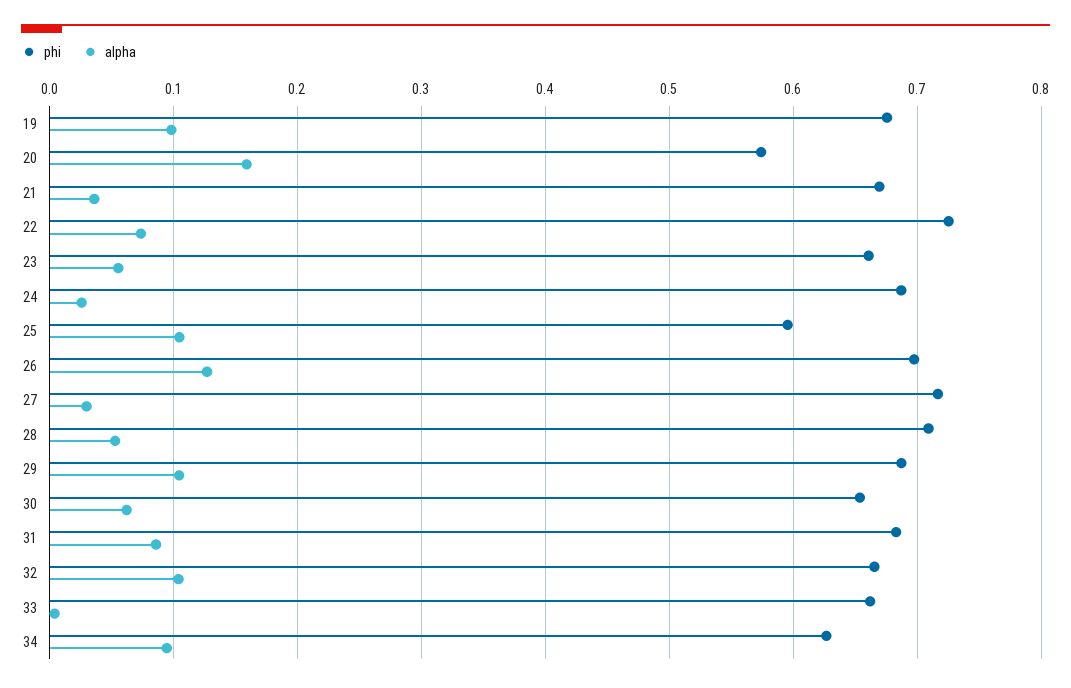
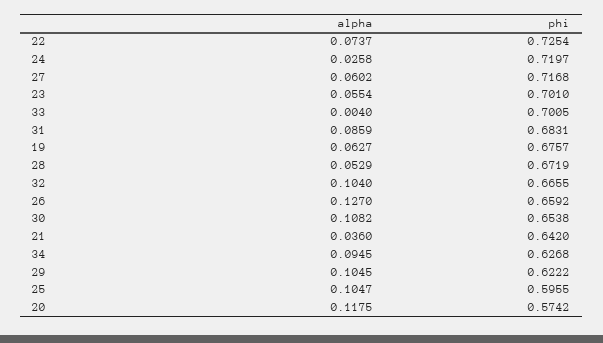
  {
    "phi": {
      "19": 0.6757,
      "20": 0.5742,
-     "21": 0.67,
+     "21": 0.642,
      "22": 0.7254,
-     "23": 0.66,
+     "23": 0.701,
-     "24": 0.69,
+     "24": 0.7197,
      "25": 0.5955,
-     "26": 0.7,
+     "26": 0.6592,
      "27": 0.7168,
-     "28": 0.71,
+     "28": 0.6719,
-     "29": 0.69,
+     "29": 0.6222,
      "30": 0.6538,
      "31": 0.6831,
      "32": 0.6655,
-     "33": 0.66,
+     "33": 0.7005,
      "34": 0.6268
    },
    "alpha": {
-     "19": 0.1,
+     "19": 0.0627,
-     "20": 0.16,
+     "20": 0.1175,
      "21": 0.036,
      "22": 0.0737,
      "23": 0.0554,
      "24": 0.0258,
      "25": 0.1047,
      "26": 0.127,
-     "27": 0.03,
+     "27": 0.0602,
      "28": 0.0529,
      "29": 0.1045,
-     "30": 0.06,
+     "30": 0.1082,
      "31": 0.0859,
      "32": 0.104,
      "33": 0.004,
      "34": 0.0945
    }
  }

